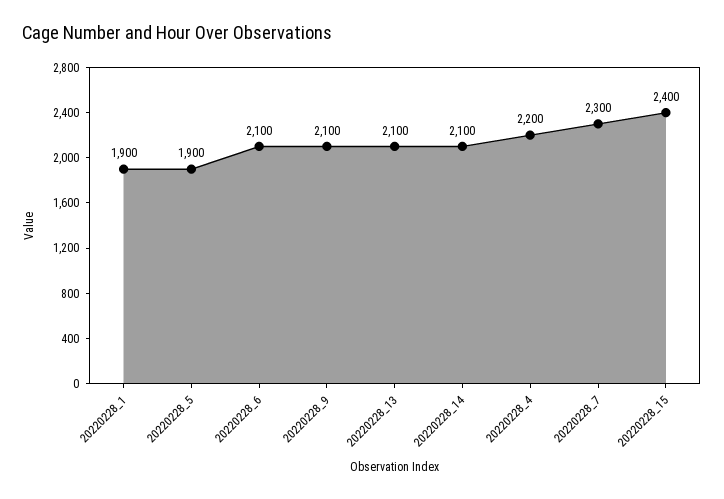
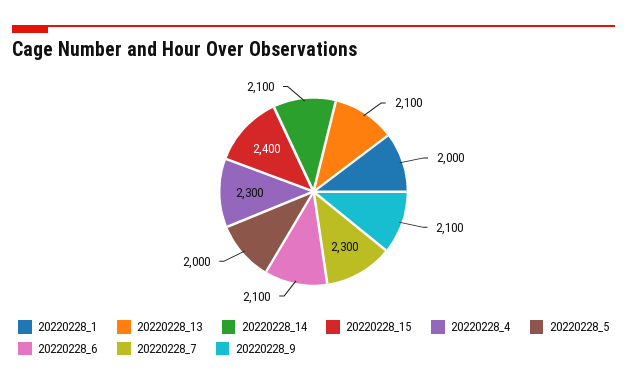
  {
-   "20220228_1": 1900,
+   "20220228_1": 2000,
-   "20220228_5": 1900,
+   "20220228_5": 2000,
    "20220228_6": 2100,
    "20220228_9": 2100,
    "20220228_13": 2100,
    "20220228_14": 2100,
-   "20220228_4": 2200,
+   "20220228_4": 2300,
    "20220228_7": 2300,
    "20220228_15": 2400
  }

